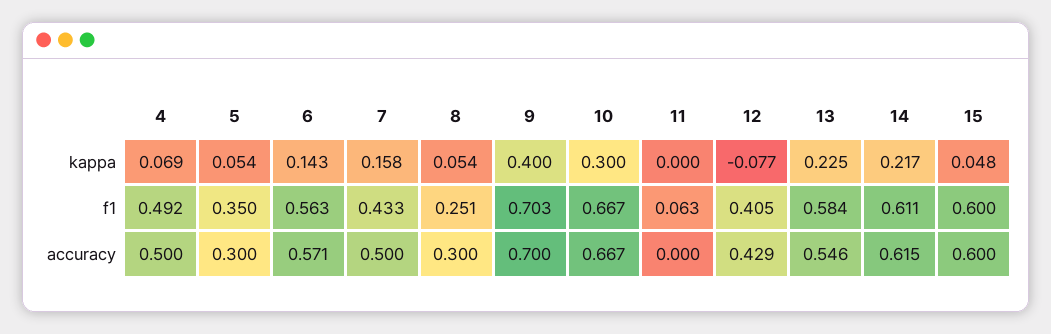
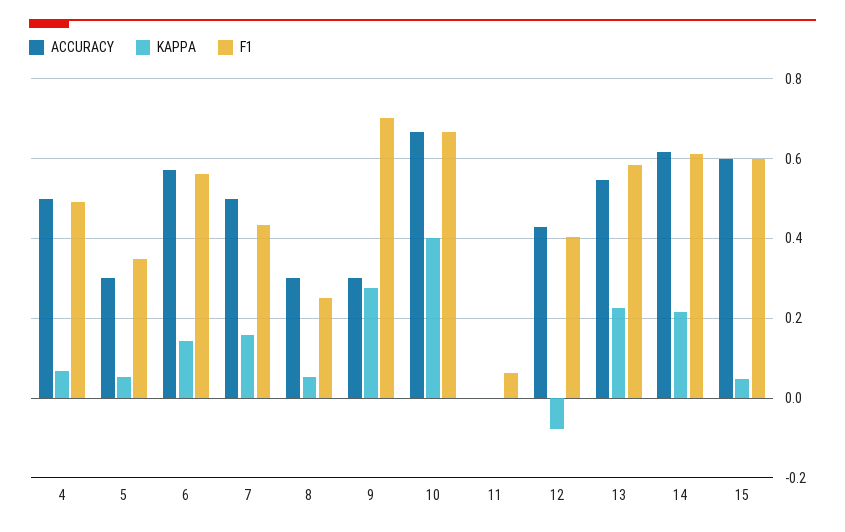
  {
    "kappa": {
      "4": 0.069,
      "5": 0.054,
      "6": 0.143,
      "7": 0.158,
      "8": 0.054,
-     "9": 0.4,
+     "9": 0.28,
-     "10": 0.3,
+     "10": 0.4,
      "11": 0,
      "12": -0.077,
      "13": 0.225,
      "14": 0.217,
      "15": 0.048
    },
    "f1": {
      "4": 0.492,
      "5": 0.35,
      "6": 0.563,
      "7": 0.433,
      "8": 0.251,
      "9": 0.703,
      "10": 0.667,
      "11": 0.063,
      "12": 0.405,
      "13": 0.584,
      "14": 0.611,
      "15": 0.6
    },
    "accuracy": {
      "4": 0.5,
      "5": 0.3,
      "6": 0.571,
      "7": 0.5,
      "8": 0.3,
-     "9": 0.7,
+     "9": 0.3,
      "10": 0.667,
      "11": 0,
      "12": 0.429,
      "13": 0.546,
      "14": 0.615,
      "15": 0.6
    }
  }

